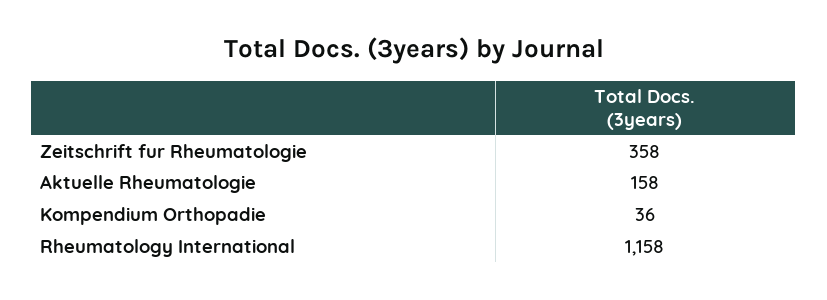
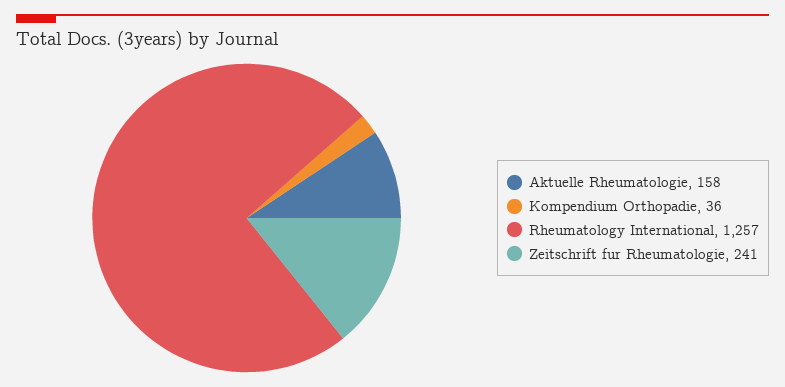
  {
-   "Zeitschrift fur Rheumatologie": 358,
+   "Zeitschrift fur Rheumatologie": 241,
    "Aktuelle Rheumatologie": 158,
    "Kompendium Orthopadie": 36,
-   "Rheumatology International": 1158
+   "Rheumatology International": 1257
  }

